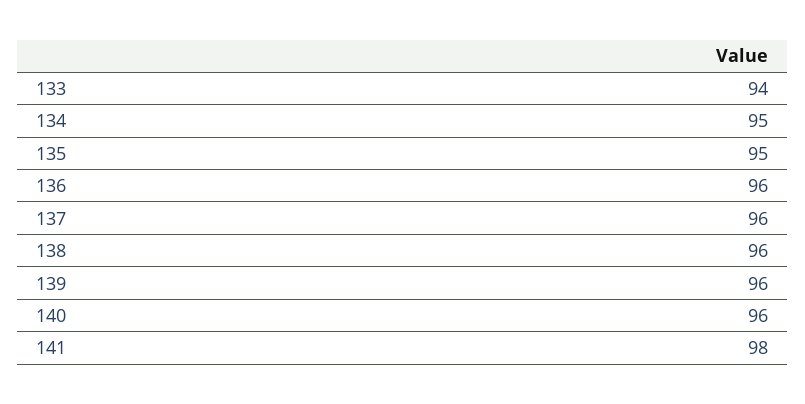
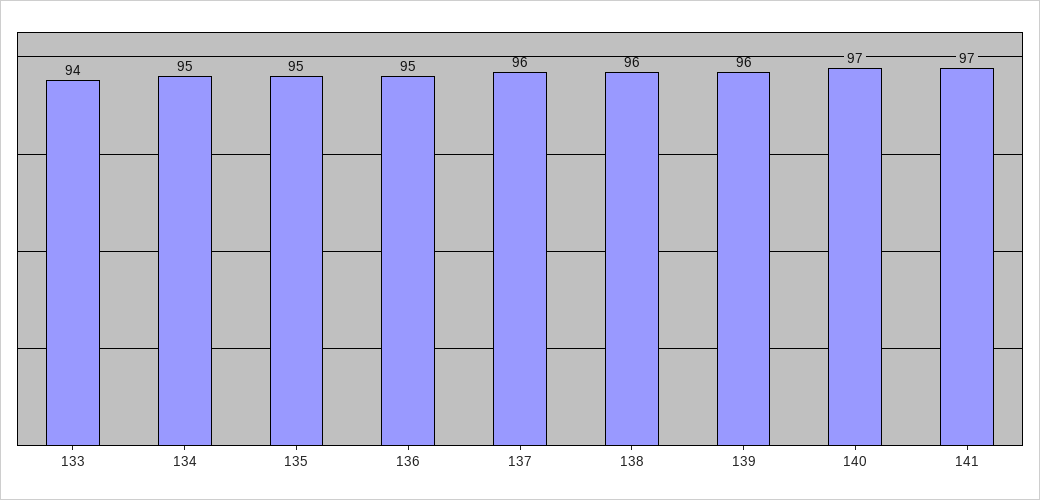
  {
    "133": 94,
    "134": 95,
    "135": 95,
-   "136": 96,
+   "136": 95,
    "137": 96,
    "138": 96,
    "139": 96,
-   "140": 96,
+   "140": 97,
-   "141": 98
+   "141": 97
  }

